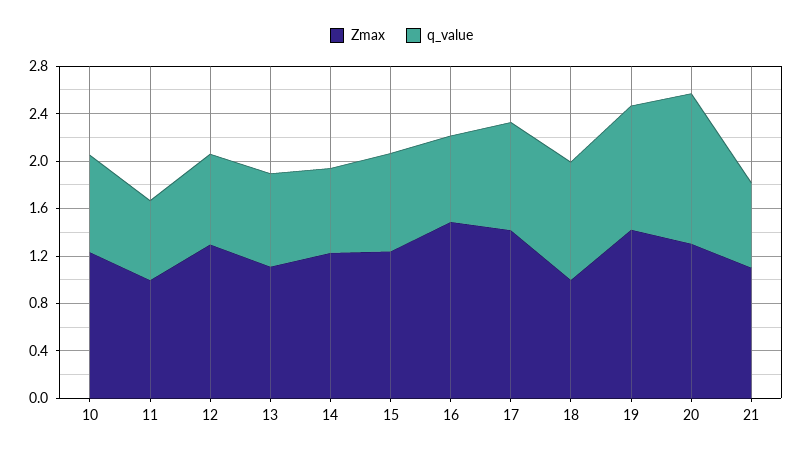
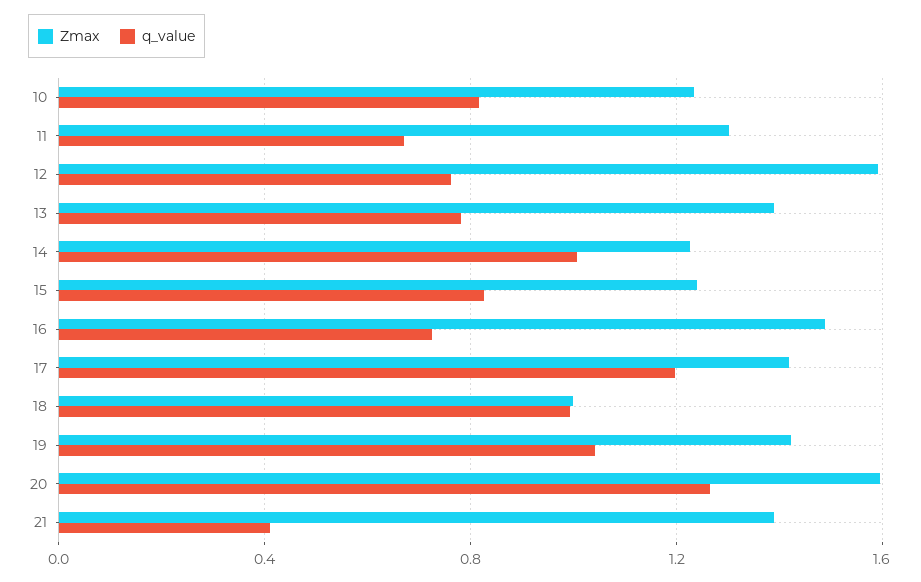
  {
    "Zmax": {
      "10": 1.25,
-     "11": 1,
+     "11": 1.3,
-     "12": 1.3,
+     "12": 1.6,
-     "13": 1.1,
+     "13": 1.4,
      "14": 1.25,
      "15": 1.25,
      "16": 1.5,
      "17": 1.4,
      "18": 1,
      "19": 1.4,
-     "20": 1.3,
+     "20": 1.6,
-     "21": 1.1
+     "21": 1.4
    },
    "q_value": {
      "10": 0.8,
      "11": 0.65,
      "12": 0.75,
      "13": 0.8,
-     "14": 0.7,
+     "14": 1,
      "15": 0.85,
      "16": 0.7,
-     "17": 0.9,
+     "17": 1.2,
      "18": 1,
      "19": 1.05,
      "20": 1.25,
-     "21": 0.7
+     "21": 0.4
    }
  }

